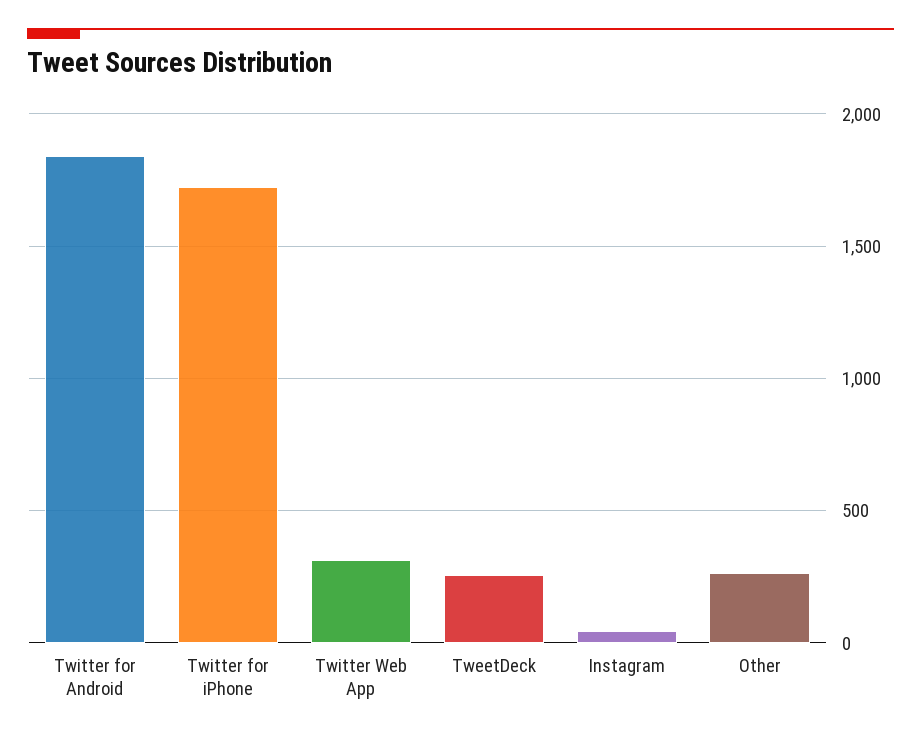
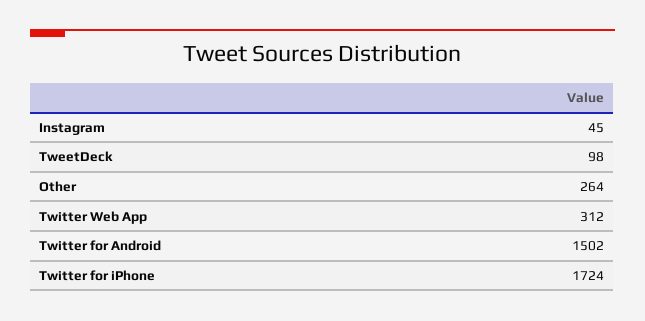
  {
-   "Twitter for Android": 1850,
+   "Twitter for Android": 1502,
    "Twitter for iPhone": 1724,
    "Twitter Web App": 312,
-   "TweetDeck": 250,
+   "TweetDeck": 98,
    "Instagram": 45,
    "Other": 264
  }

